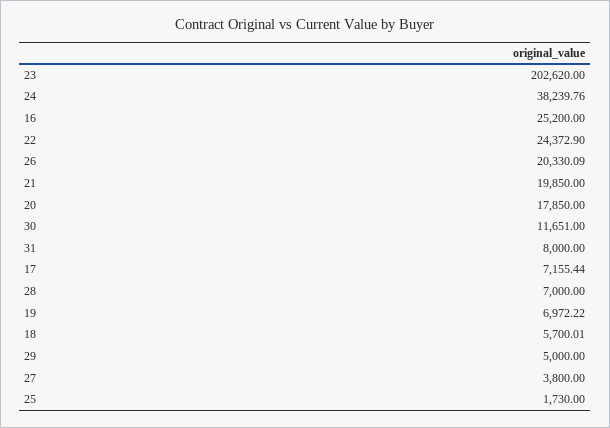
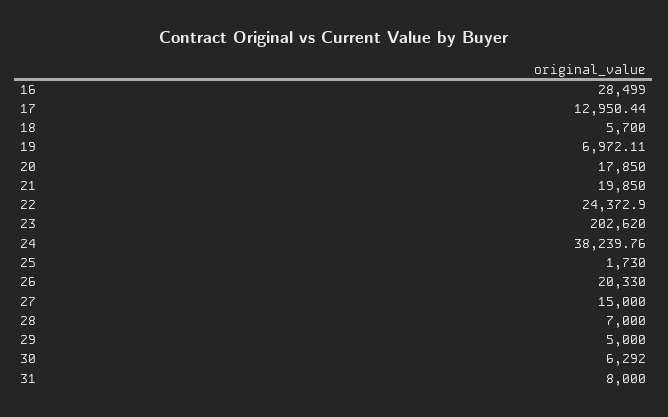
  {
    "23": 202620,
    "24": 38239.76,
-   "16": 25200,
+   "16": 28499,
    "22": 24372.9,
-   "26": 20330.09,
+   "26": 20330,
    "21": 19850,
    "20": 17850,
-   "30": 11651,
+   "30": 6292,
    "31": 8000,
-   "17": 7155.44,
+   "17": 12950.44,
    "28": 7000,
-   "19": 6972.22,
+   "19": 6972.11,
-   "18": 5700.01,
+   "18": 5700,
    "29": 5000,
-   "27": 3800,
+   "27": 15000,
    "25": 1730
  }

